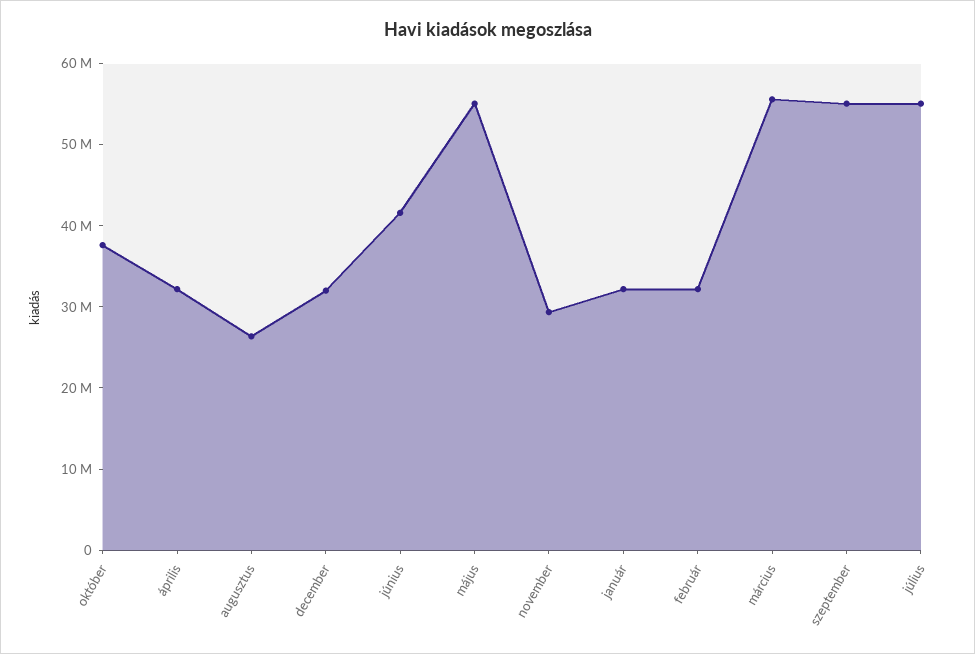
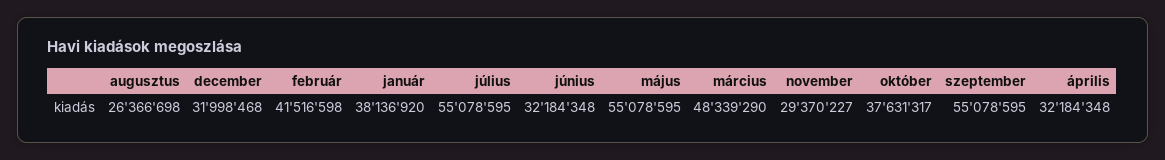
  {
    "október": 37631317,
    "április": 32184348,
    "augusztus": 26366698,
    "december": 31998468,
-   "június": 42000000,
+   "június": 32184348,
    "május": 55078595,
    "november": 29370227,
-   "január": 32000000,
+   "január": 38136920,
-   "február": 32000000,
+   "február": 41516598,
-   "március": 56000000,
+   "március": 48339290,
    "szeptember": 55078595,
    "július": 55078595
  }

